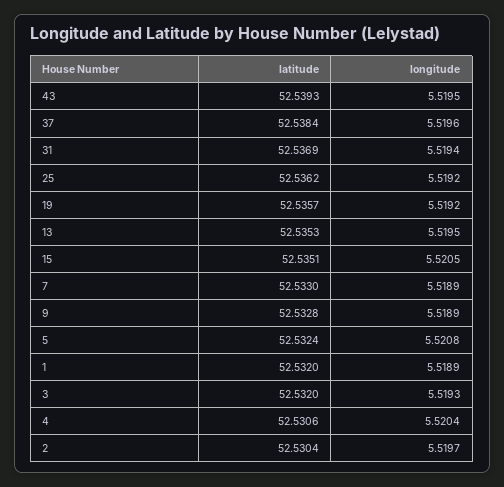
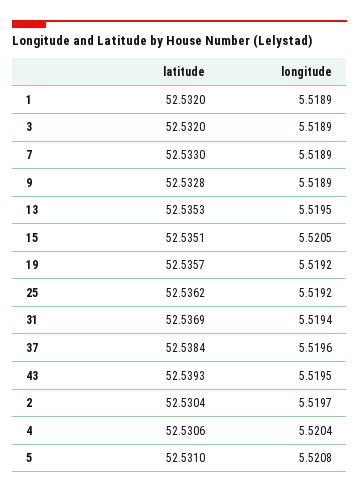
  {
    "latitude": {
      "43": 52.5393,
      "37": 52.5384,
      "31": 52.5369,
      "25": 52.5362,
      "19": 52.5357,
      "13": 52.5353,
      "15": 52.5351,
      "7": 52.533,
      "9": 52.5328,
-     "5": 52.5324,
+     "5": 52.531,
      "1": 52.532,
      "3": 52.532,
      "4": 52.5306,
      "2": 52.5304
    },
    "longitude": {
      "43": 5.5195,
      "37": 5.5196,
      "31": 5.5194,
      "25": 5.5192,
      "19": 5.5192,
      "13": 5.5195,
      "15": 5.5205,
      "7": 5.5189,
      "9": 5.5189,
      "5": 5.5208,
      "1": 5.5189,
-     "3": 5.5193,
+     "3": 5.5189,
      "4": 5.5204,
      "2": 5.5197
    }
  }

